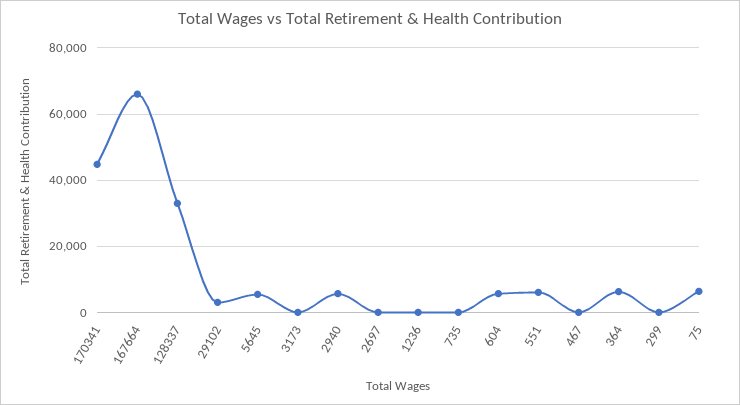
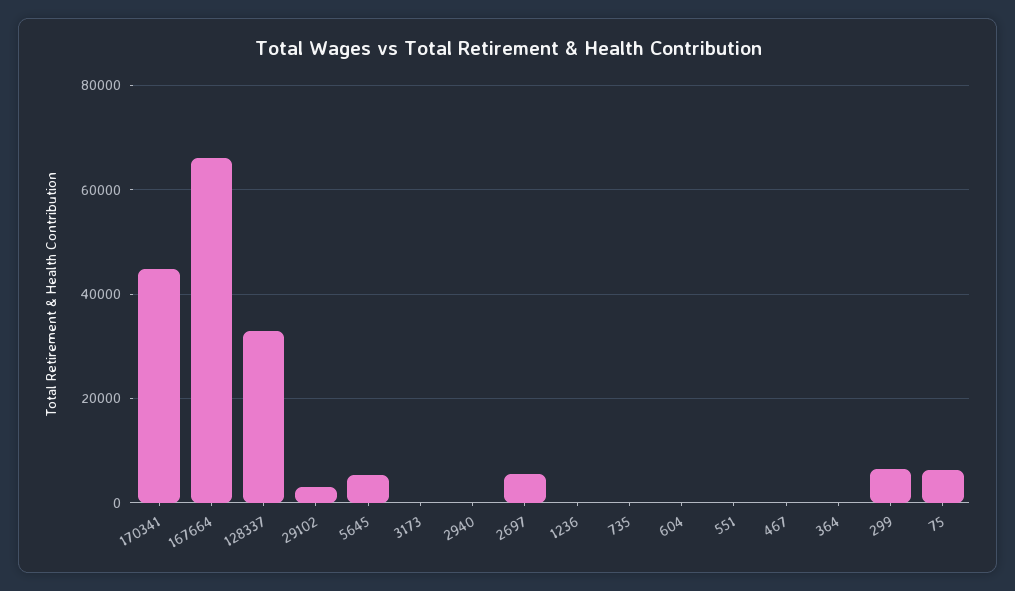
  {
    "170341": 44000,
    "167664": 66000,
    "128337": 32000,
    "29102": 2000,
    "5645": 6000,
    "3173": 0,
-   "2940": 6000,
+   "2940": 0,
-   "2697": 0,
+   "2697": 6000,
    "1236": 0,
    "735": 0,
-   "604": 6000,
+   "604": 0,
-   "551": 6000,
+   "551": 0,
    "467": 0,
-   "364": 6000,
+   "364": 0,
-   "299": 0,
+   "299": 6000,
    "75": 6000
  }

